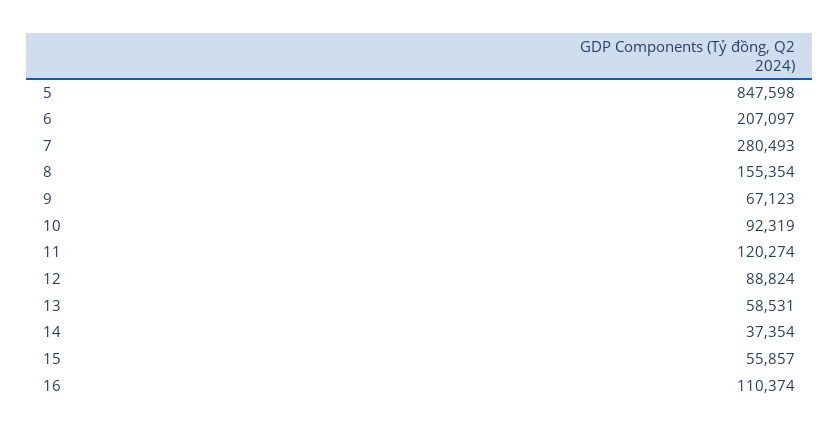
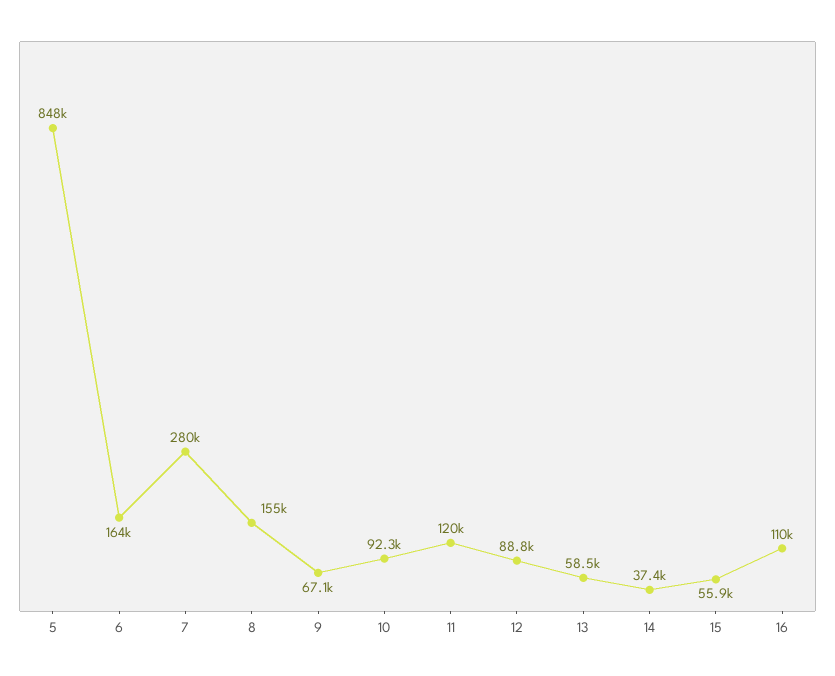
  {
    "5": 847598,
-   "6": 207097,
+   "6": 164000,
    "7": 280493,
    "8": 155354,
    "9": 67123,
    "10": 92319,
    "11": 120274,
    "12": 88824,
    "13": 58531,
    "14": 37354,
    "15": 55857,
    "16": 110374
  }

